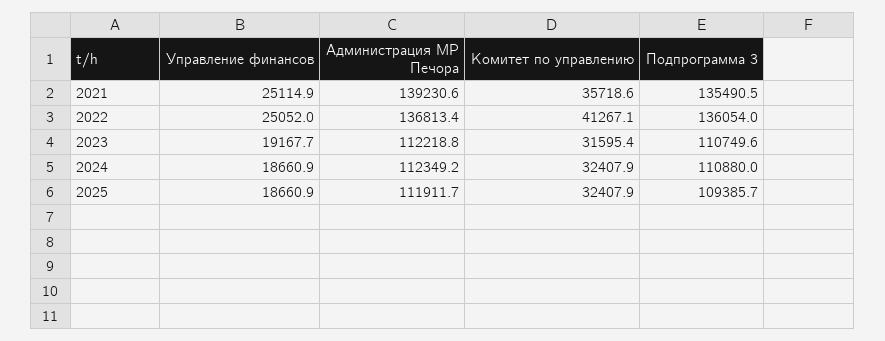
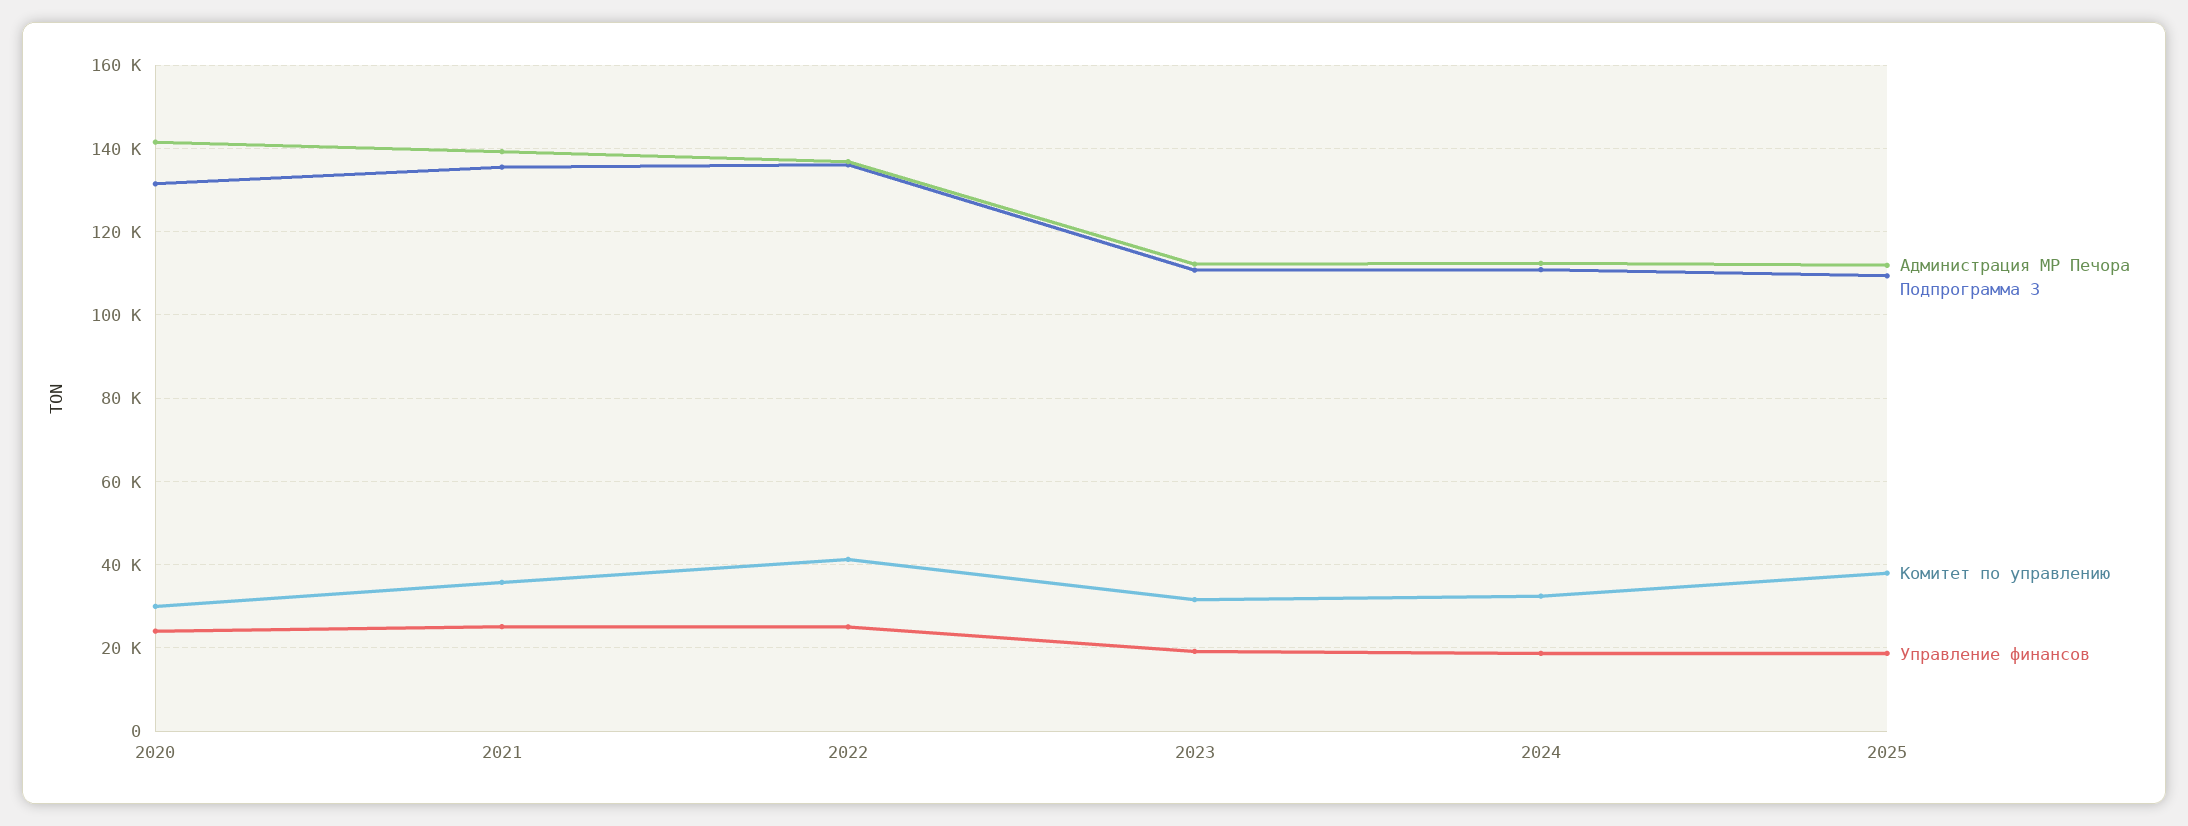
  {
    "Управление финансов": {
      "2021": 25114.9,
      "2022": 25052,
      "2023": 19167.7,
      "2024": 18660.9,
-     "2025": 18660.9
+     "2025": 18660.9,
+     "2020": 24000
    },
    "Администрация МР Печора": {
      "2021": 139230.6,
      "2022": 136813.4,
      "2023": 112218.8,
      "2024": 112349.2,
-     "2025": 111911.7
+     "2025": 111911.7,
+     "2020": 142000
    },
    "Комитет по управлению": {
      "2021": 35718.6,
      "2022": 41267.1,
      "2023": 31595.4,
      "2024": 32407.9,
-     "2025": 32407.9
+     "2025": 38000,
+     "2020": 30000
    },
    "Подпрограмма 3": {
      "2021": 135490.5,
      "2022": 136054,
      "2023": 110749.6,
      "2024": 110880,
-     "2025": 109385.7
+     "2025": 109385.7,
+     "2020": 132000
    }
  }

